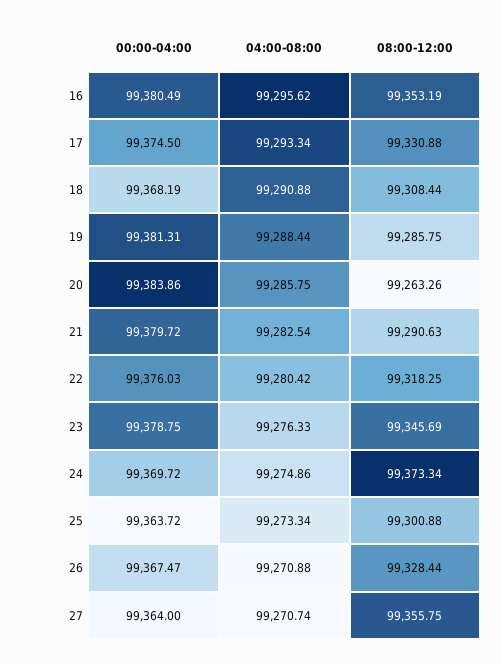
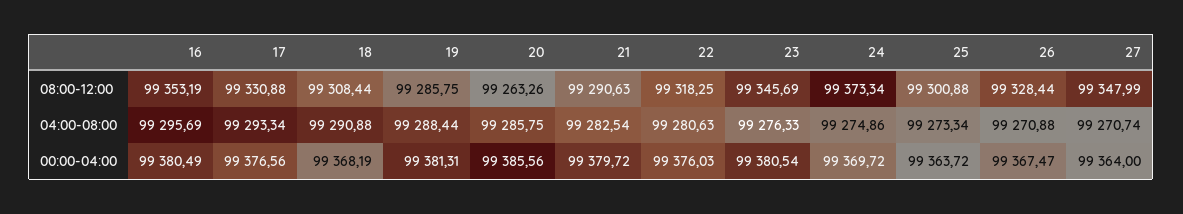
  {
    "00:00-04:00": {
      "16": 99380.49,
-     "17": 99374.5,
+     "17": 99376.56,
      "18": 99368.19,
      "19": 99381.31,
-     "20": 99383.86,
+     "20": 99385.56,
      "21": 99379.72,
      "22": 99376.03,
-     "23": 99378.75,
+     "23": 99380.54,
      "24": 99369.72,
      "25": 99363.72,
      "26": 99367.47,
      "27": 99364
    },
    "04:00-08:00": {
-     "16": 99295.62,
+     "16": 99295.69,
      "17": 99293.34,
      "18": 99290.88,
      "19": 99288.44,
      "20": 99285.75,
      "21": 99282.54,
-     "22": 99280.42,
+     "22": 99280.63,
      "23": 99276.33,
      "24": 99274.86,
      "25": 99273.34,
      "26": 99270.88,
      "27": 99270.74
    },
    "08:00-12:00": {
      "16": 99353.19,
      "17": 99330.88,
      "18": 99308.44,
      "19": 99285.75,
      "20": 99263.26,
      "21": 99290.63,
      "22": 99318.25,
      "23": 99345.69,
      "24": 99373.34,
      "25": 99300.88,
      "26": 99328.44,
-     "27": 99355.75
+     "27": 99347.99
    }
  }

